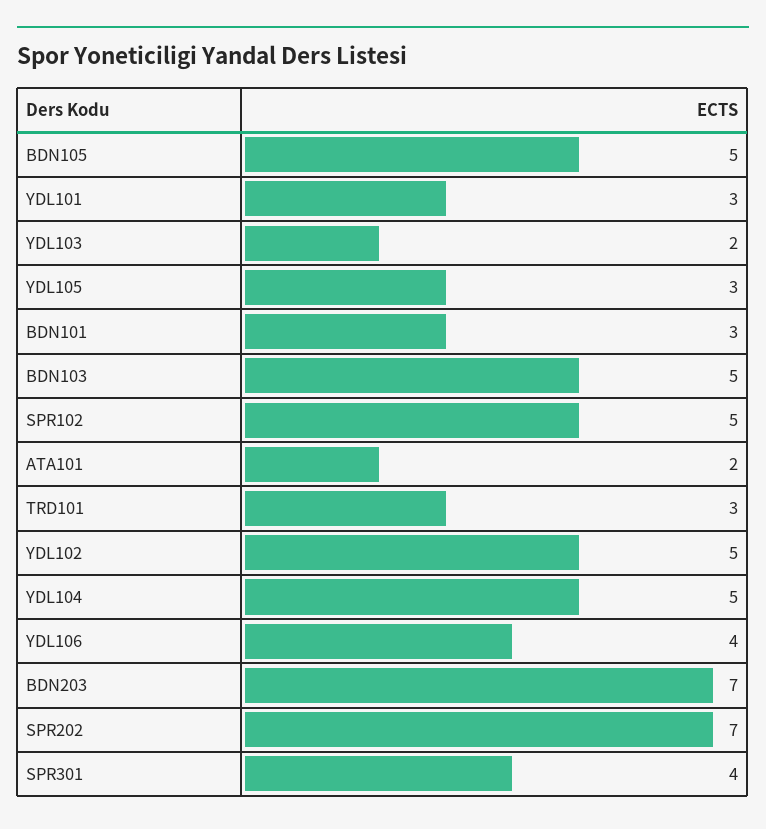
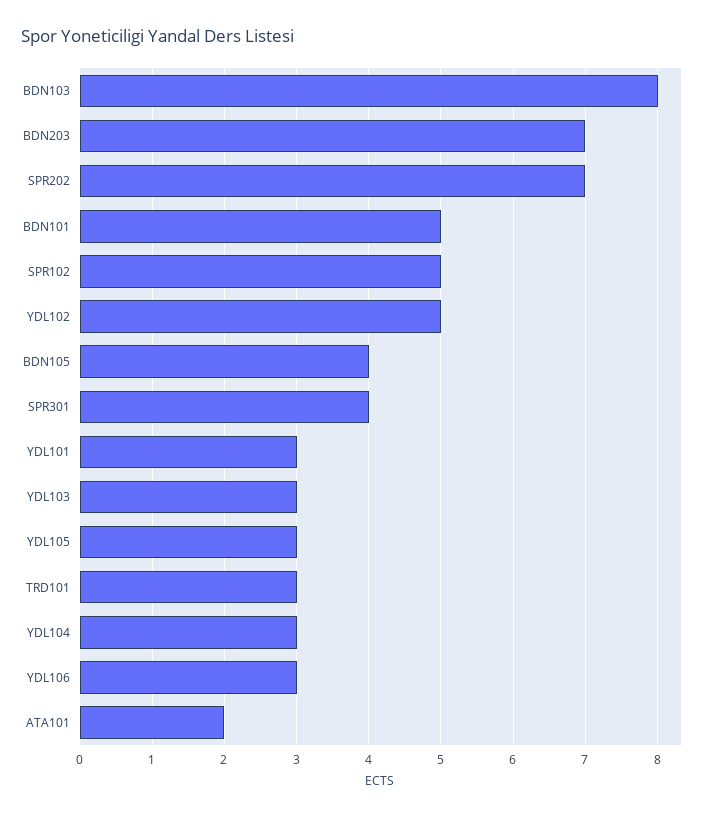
  {
-   "BDN105": 5,
+   "BDN105": 4,
    "YDL101": 3,
-   "YDL103": 2,
+   "YDL103": 3,
    "YDL105": 3,
-   "BDN101": 3,
+   "BDN101": 5,
-   "BDN103": 5,
+   "BDN103": 8,
    "SPR102": 5,
    "ATA101": 2,
    "TRD101": 3,
    "YDL102": 5,
-   "YDL104": 5,
+   "YDL104": 3,
-   "YDL106": 4,
+   "YDL106": 3,
    "BDN203": 7,
    "SPR202": 7,
    "SPR301": 4
  }

